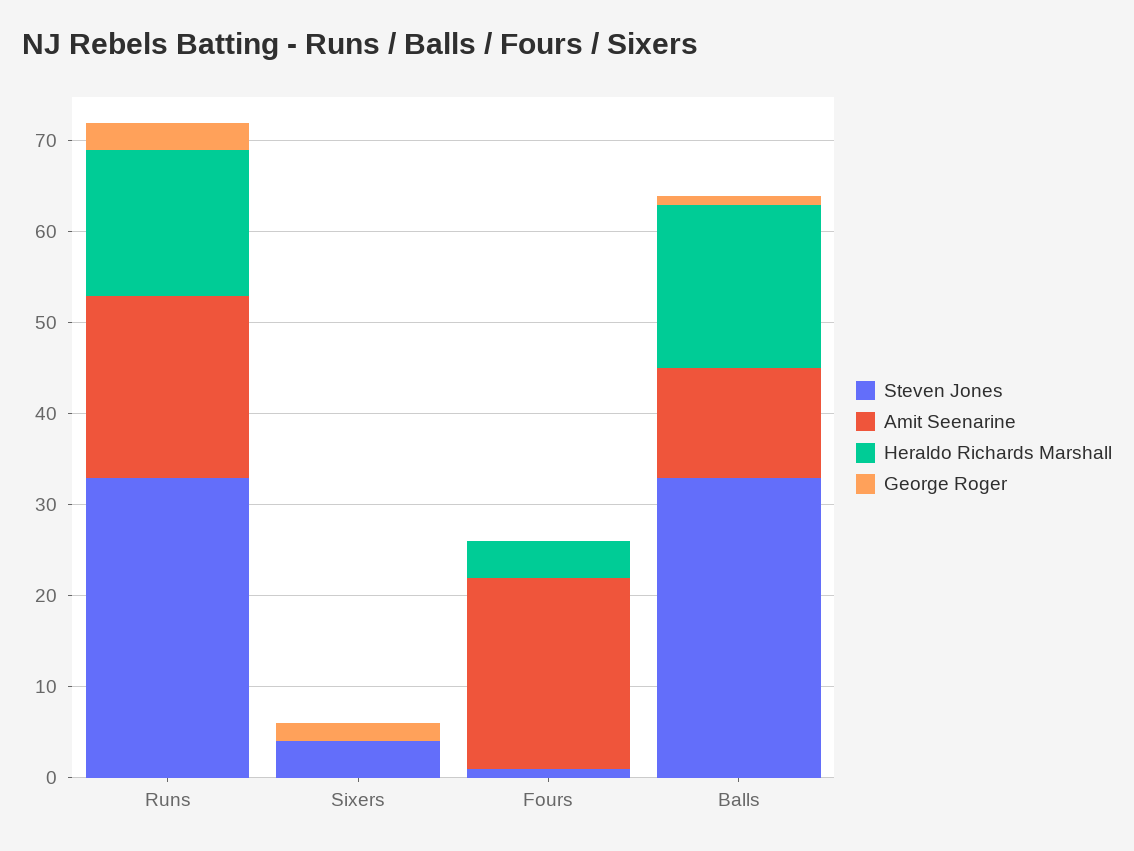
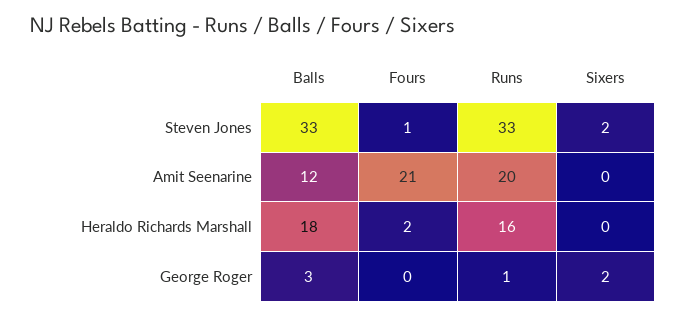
  {
    "Steven Jones": {
      "Runs": 33,
-     "Sixers": 4,
+     "Sixers": 2,
      "Fours": 1,
      "Balls": 33
    },
    "Amit Seenarine": {
      "Runs": 20,
      "Sixers": 0,
      "Fours": 21,
      "Balls": 12
    },
    "Heraldo Richards Marshall": {
      "Runs": 16,
      "Sixers": 0,
-     "Fours": 4,
+     "Fours": 2,
      "Balls": 18
    },
    "George Roger": {
-     "Runs": 3,
+     "Runs": 1,
      "Sixers": 2,
      "Fours": 0,
-     "Balls": 1
+     "Balls": 3
    }
  }

